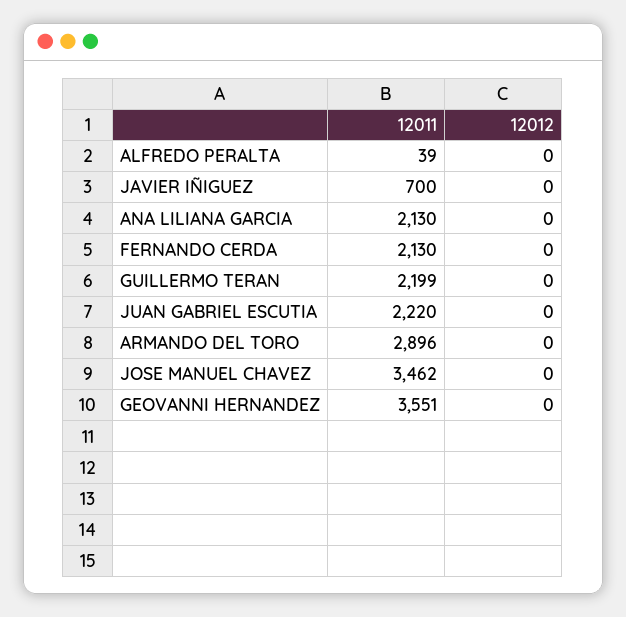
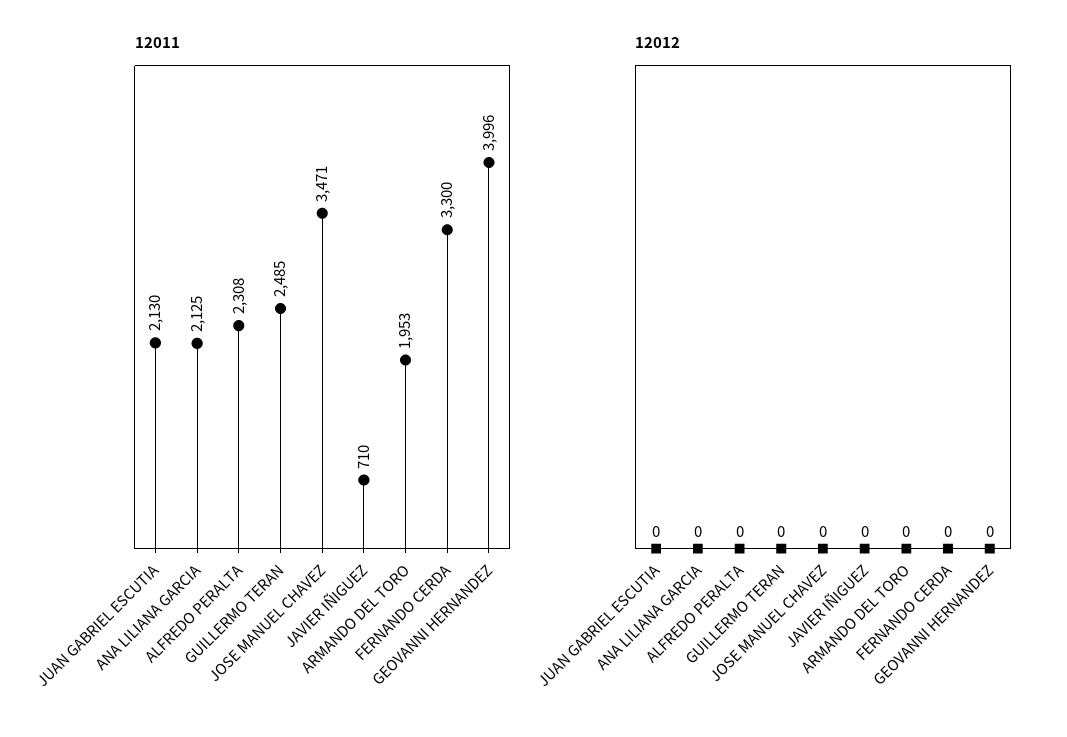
  {
    "12011": {
-     "ALFREDO PERALTA": 39,
+     "ALFREDO PERALTA": 2308,
-     "JAVIER IÑIGUEZ": 700,
+     "JAVIER IÑIGUEZ": 710,
-     "ANA LILIANA GARCIA": 2130,
+     "ANA LILIANA GARCIA": 2125,
-     "FERNANDO CERDA": 2130,
+     "FERNANDO CERDA": 3300,
-     "GUILLERMO TERAN": 2199,
+     "GUILLERMO TERAN": 2485,
-     "JUAN GABRIEL ESCUTIA": 2220,
+     "JUAN GABRIEL ESCUTIA": 2130,
-     "ARMANDO DEL TORO": 2896,
+     "ARMANDO DEL TORO": 1953,
-     "JOSE MANUEL CHAVEZ": 3462,
+     "JOSE MANUEL CHAVEZ": 3471,
-     "GEOVANNI HERNANDEZ": 3551
+     "GEOVANNI HERNANDEZ": 3996
    },
    "12012": {
      "ALFREDO PERALTA": 0,
      "JAVIER IÑIGUEZ": 0,
      "ANA LILIANA GARCIA": 0,
      "FERNANDO CERDA": 0,
      "GUILLERMO TERAN": 0,
      "JUAN GABRIEL ESCUTIA": 0,
      "ARMANDO DEL TORO": 0,
      "JOSE MANUEL CHAVEZ": 0,
      "GEOVANNI HERNANDEZ": 0
    }
  }

